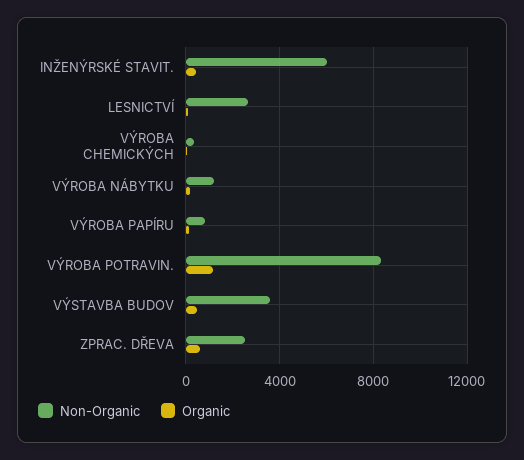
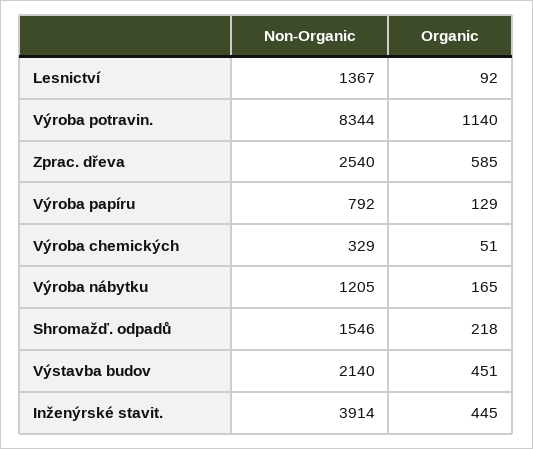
  {
    "Non-Organic": {
-     "INŽENÝRSKÉ STAVIT.": 6000,
+     "INŽENÝRSKÉ STAVIT.": 3914,
-     "LESNICTVÍ": 2500,
+     "LESNICTVÍ": 1367,
      "VÝROBA CHEMICKÝCH": 329,
      "VÝROBA NÁBYTKU": 1205,
      "VÝROBA PAPÍRU": 792,
      "VÝROBA POTRAVIN.": 8344,
-     "VÝSTAVBA BUDOV": 3500,
+     "VÝSTAVBA BUDOV": 2140,
-     "ZPRAC. DŘEVA": 2540
+     "ZPRAC. DŘEVA": 2540,
+     "Shromažď. odpadů": 1546
    },
    "Organic": {
      "INŽENÝRSKÉ STAVIT.": 445,
      "LESNICTVÍ": 92,
      "VÝROBA CHEMICKÝCH": 51,
      "VÝROBA NÁBYTKU": 165,
      "VÝROBA PAPÍRU": 129,
      "VÝROBA POTRAVIN.": 1140,
      "VÝSTAVBA BUDOV": 451,
-     "ZPRAC. DŘEVA": 585
+     "ZPRAC. DŘEVA": 585,
+     "Shromažď. odpadů": 218
    }
  }

